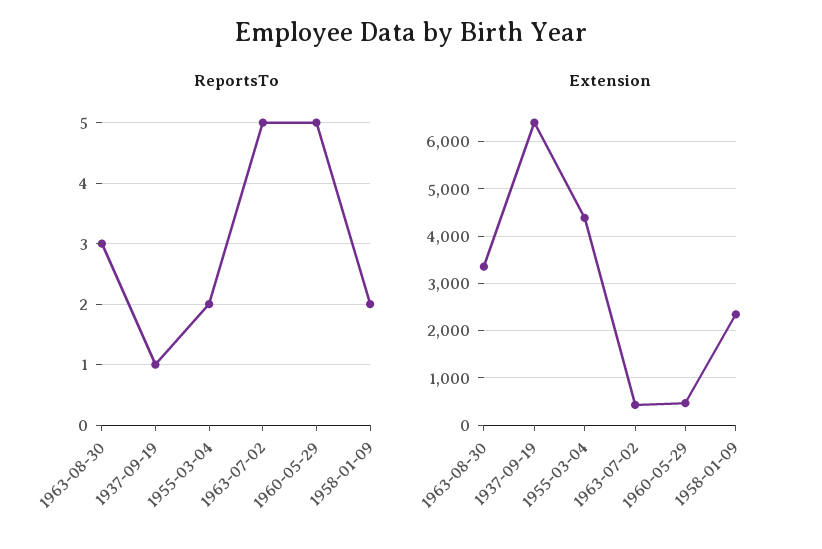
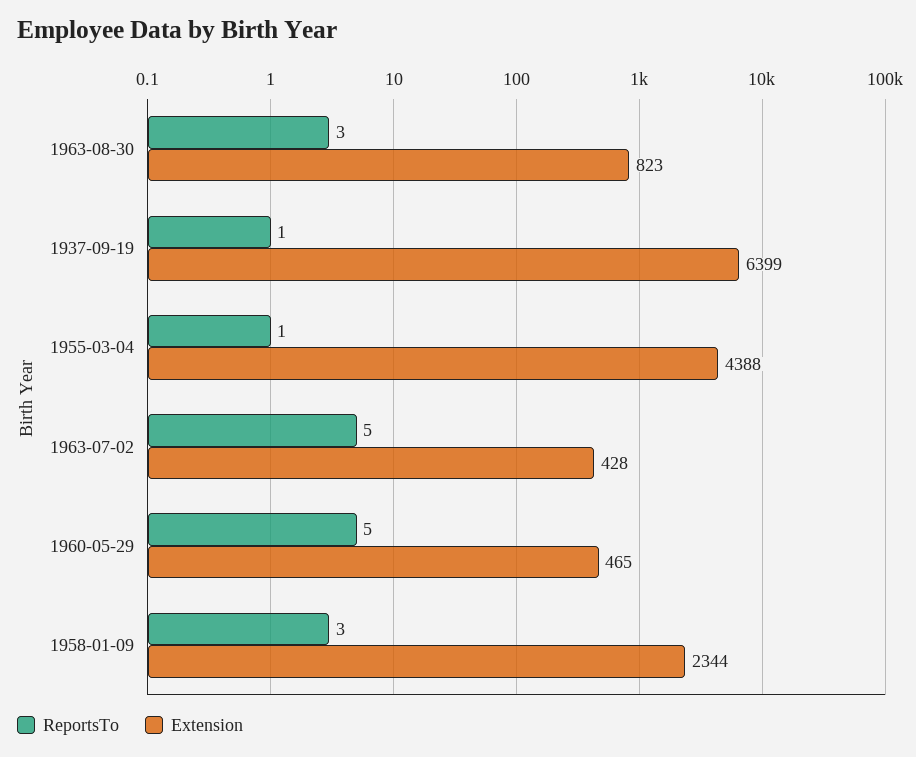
  {
    "ReportsTo": {
      "1963-08-30": 3,
      "1937-09-19": 1,
-     "1955-03-04": 2,
+     "1955-03-04": 1,
      "1963-07-02": 5,
      "1960-05-29": 5,
-     "1958-01-09": 2
+     "1958-01-09": 3
    },
    "Extension": {
-     "1963-08-30": 3400,
+     "1963-08-30": 823,
      "1937-09-19": 6399,
      "1955-03-04": 4388,
      "1963-07-02": 428,
      "1960-05-29": 465,
      "1958-01-09": 2344
    }
  }

